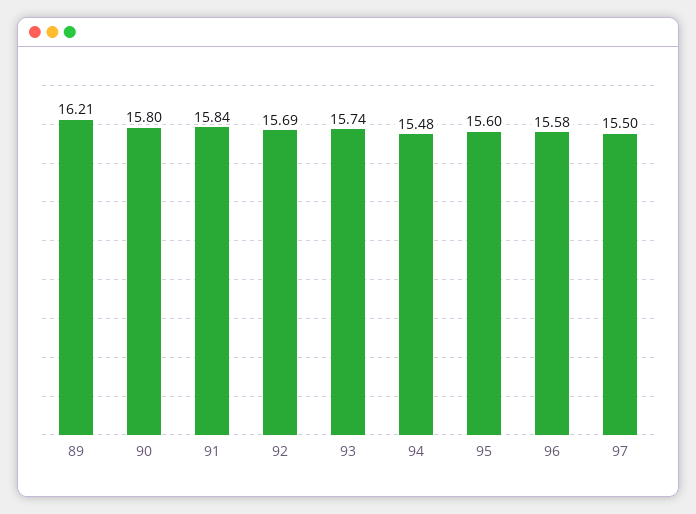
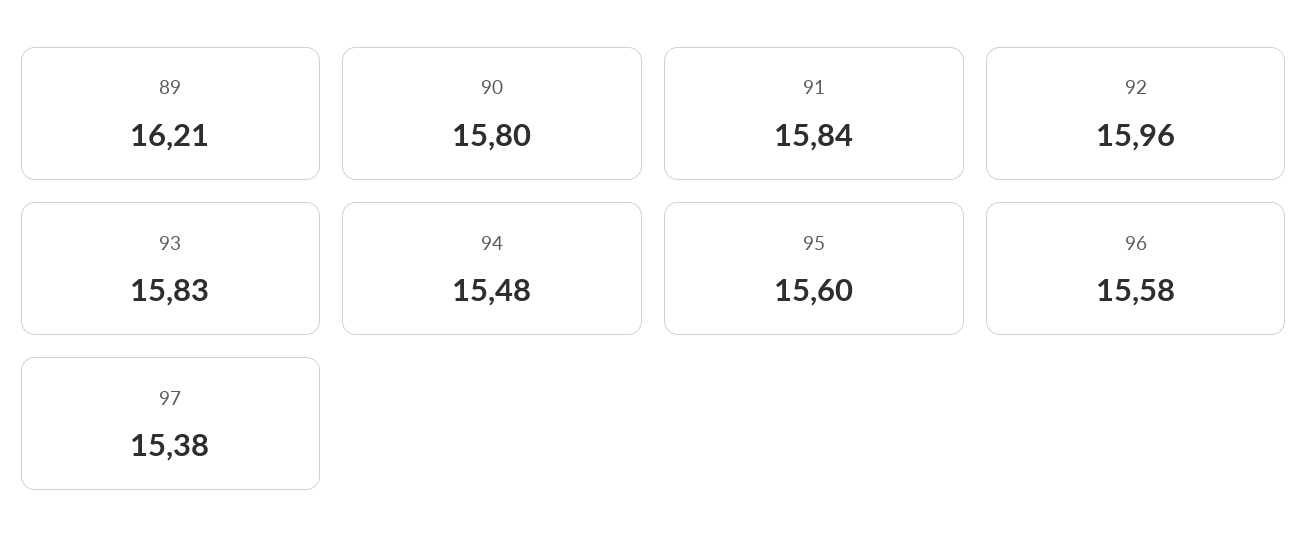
  {
    "89": 16.21,
    "90": 15.8,
    "91": 15.84,
-   "92": 15.69,
+   "92": 15.96,
-   "93": 15.74,
+   "93": 15.83,
    "94": 15.48,
    "95": 15.6,
    "96": 15.58,
-   "97": 15.5
+   "97": 15.38
  }

